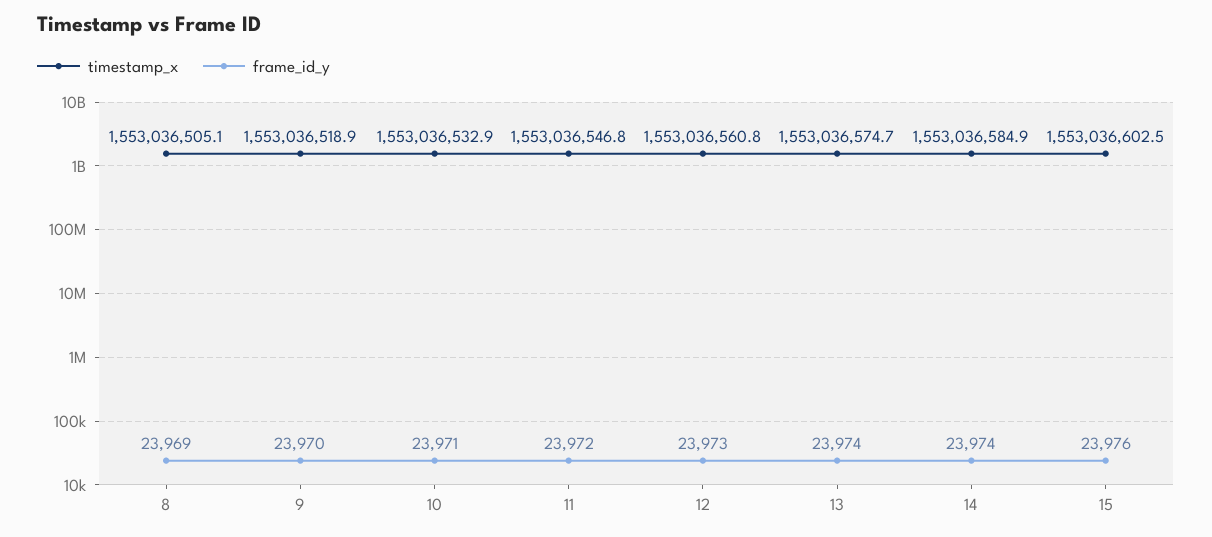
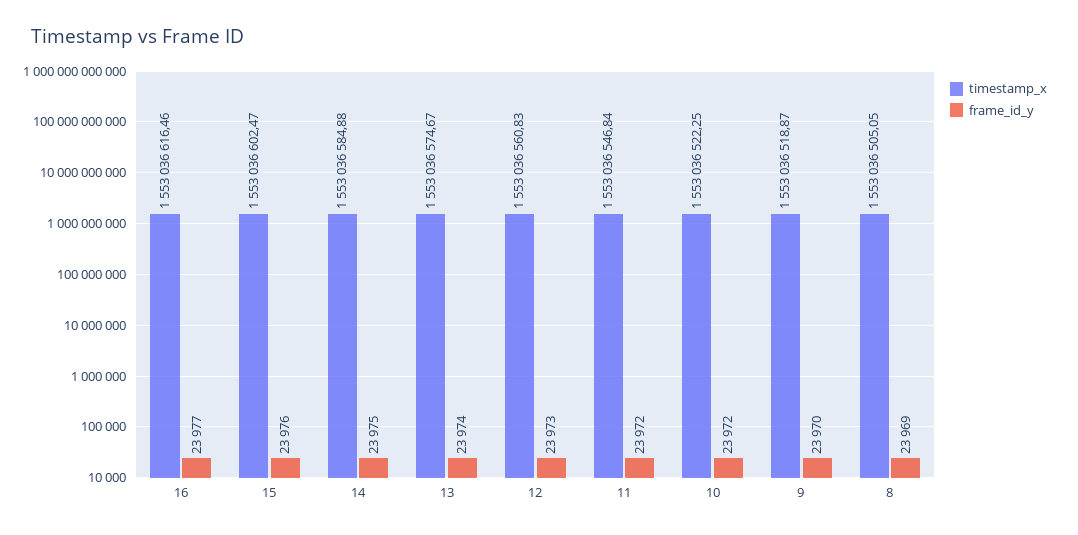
  {
    "timestamp_x": {
      "8": 1553036505.05,
      "9": 1553036518.87,
-     "10": 1553036532.9,
+     "10": 1553036522.25,
      "11": 1553036546.84,
      "12": 1553036560.83,
      "13": 1553036574.67,
      "14": 1553036584.88,
-     "15": 1553036602.47
+     "15": 1553036602.47,
+     "16": 1553036616.46
    },
    "frame_id_y": {
      "8": 23969,
      "9": 23970,
-     "10": 23971,
+     "10": 23972,
      "11": 23972,
      "12": 23973,
      "13": 23974,
-     "14": 23974,
+     "14": 23975,
-     "15": 23976
+     "15": 23976,
+     "16": 23977
    }
  }

